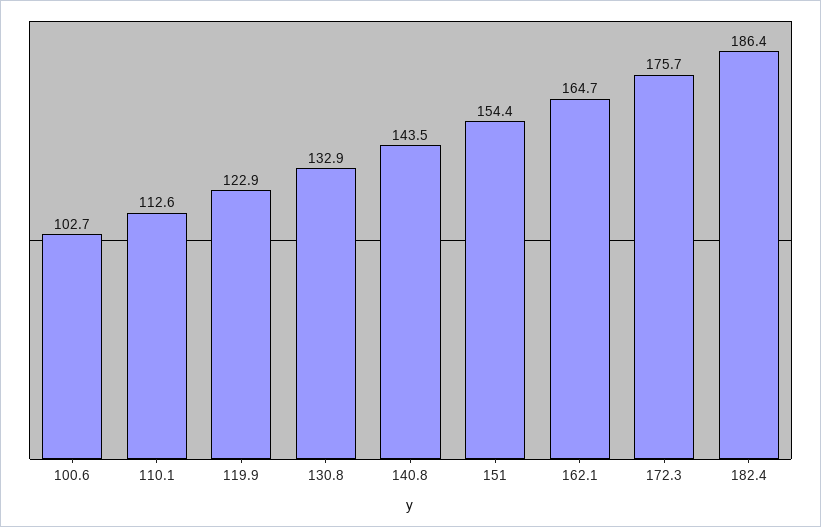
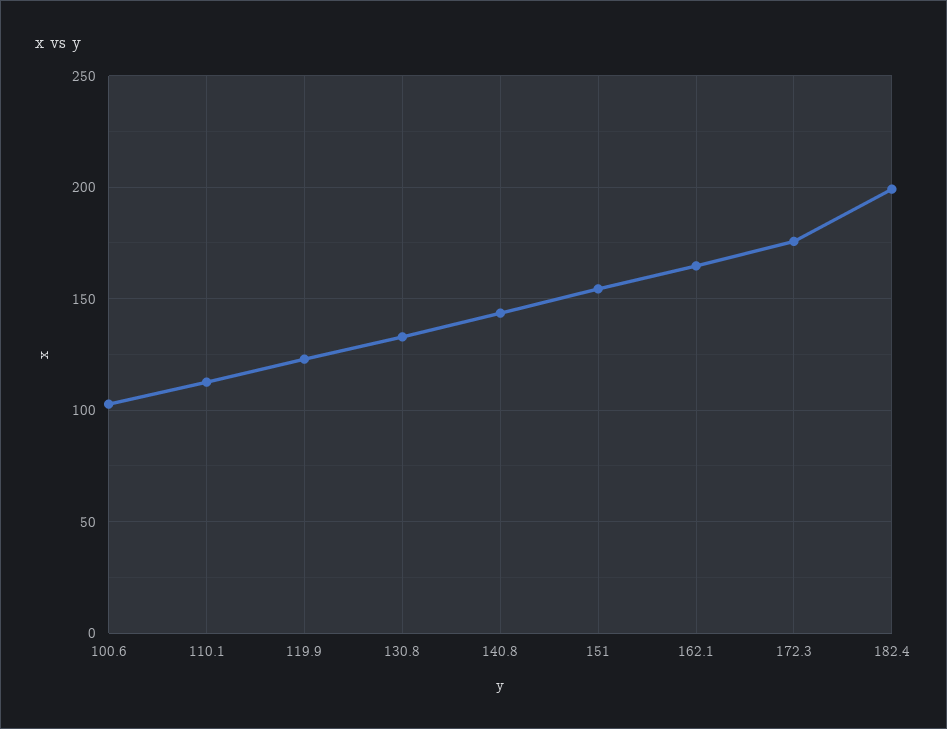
  {
    "100.6": 102.7,
    "110.1": 112.6,
    "119.9": 122.9,
    "130.8": 132.9,
    "140.8": 143.5,
    "151": 154.4,
    "162.1": 164.7,
    "172.3": 175.7,
-   "182.4": 186.4
+   "182.4": 200
  }

